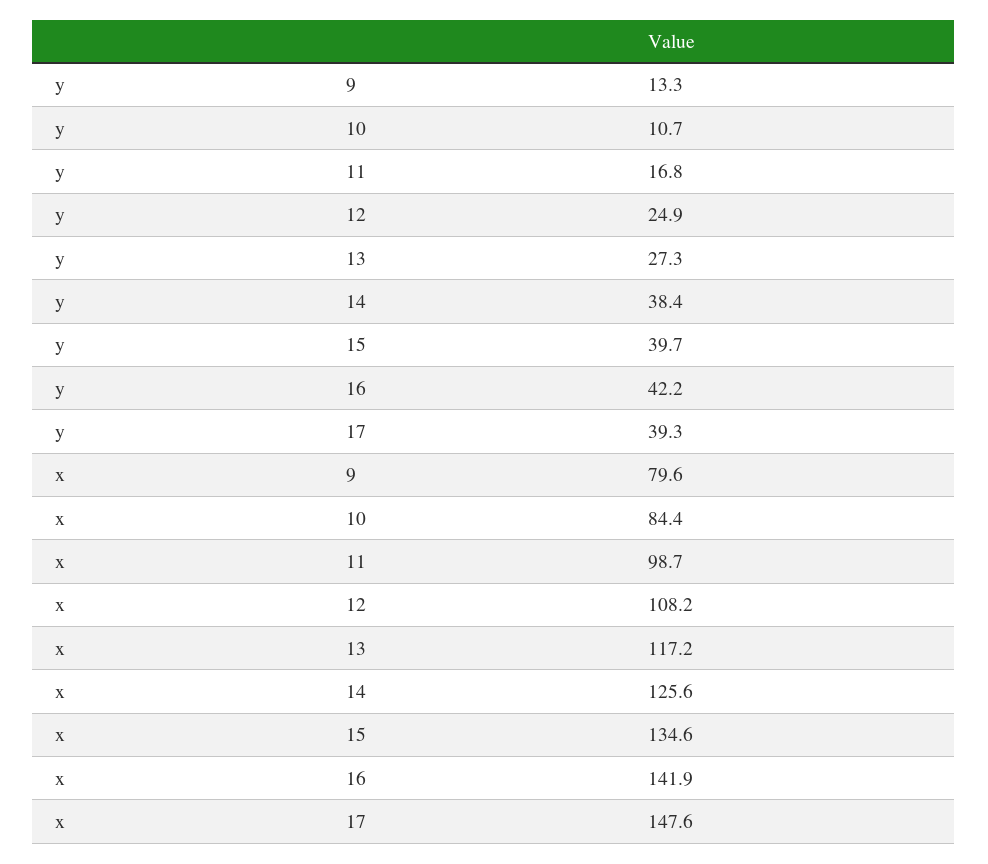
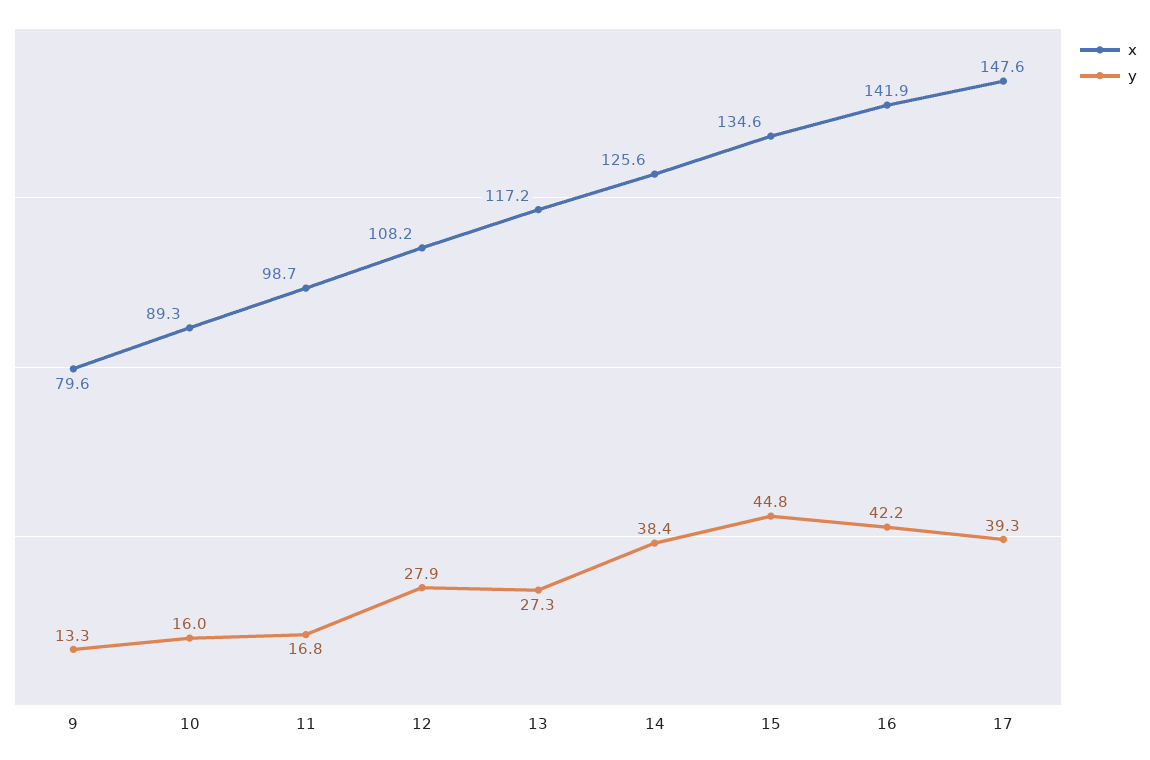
  {
    "y": {
      "9": 13.3,
-     "10": 10.7,
+     "10": 16,
      "11": 16.8,
-     "12": 24.9,
+     "12": 27.9,
      "13": 27.3,
      "14": 38.4,
-     "15": 39.7,
+     "15": 44.8,
      "16": 42.2,
      "17": 39.3
    },
    "x": {
      "9": 79.6,
-     "10": 84.4,
+     "10": 89.3,
      "11": 98.7,
      "12": 108.2,
      "13": 117.2,
      "14": 125.6,
      "15": 134.6,
      "16": 141.9,
      "17": 147.6
    }
  }

